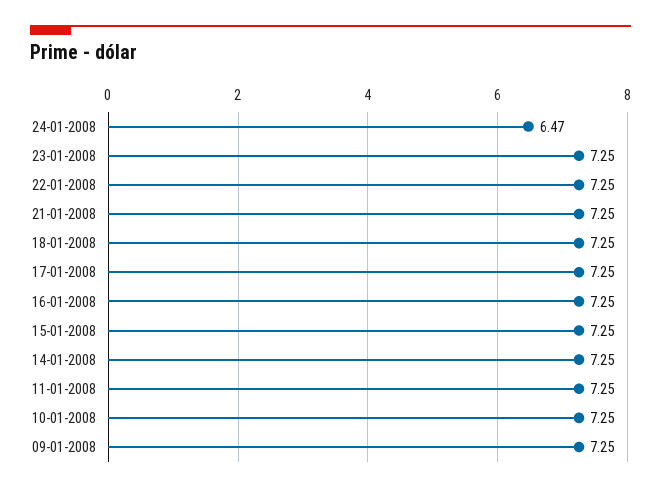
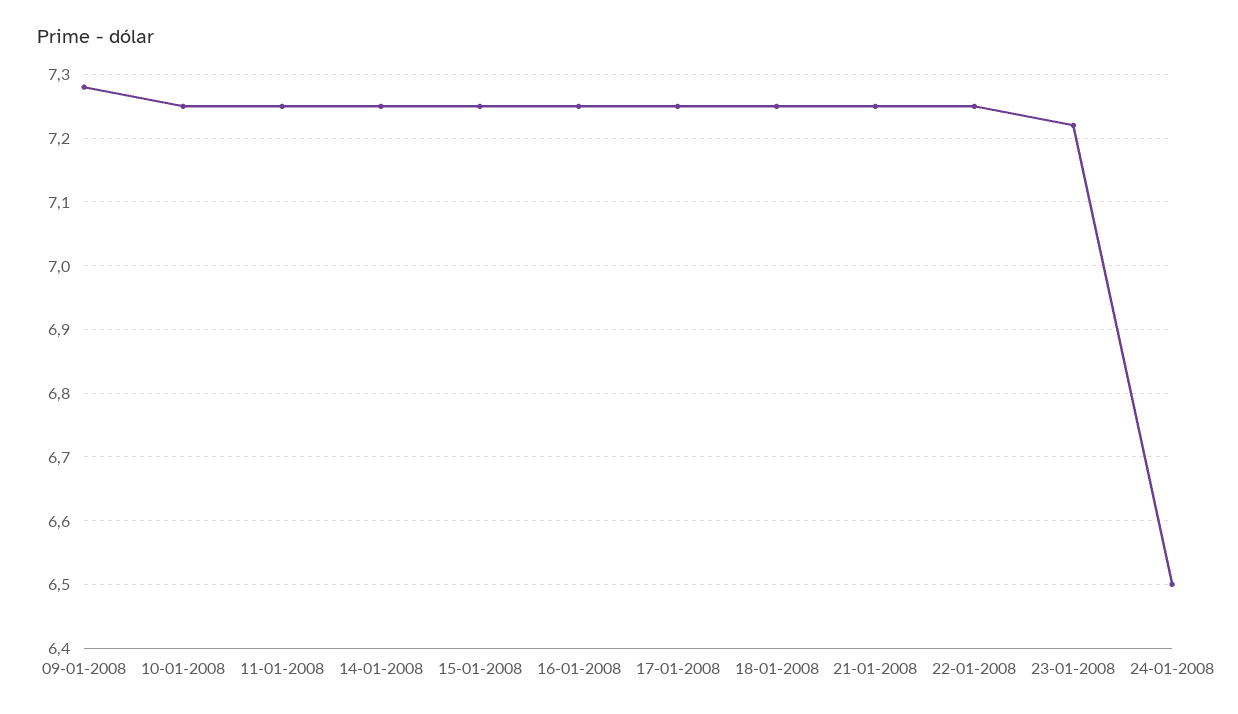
  {
-   "24-01-2008": 6.47,
+   "24-01-2008": 6.5,
-   "23-01-2008": 7.25,
+   "23-01-2008": 7.22,
    "22-01-2008": 7.25,
    "21-01-2008": 7.25,
    "18-01-2008": 7.25,
    "17-01-2008": 7.25,
    "16-01-2008": 7.25,
    "15-01-2008": 7.25,
    "14-01-2008": 7.25,
    "11-01-2008": 7.25,
    "10-01-2008": 7.25,
-   "09-01-2008": 7.25
+   "09-01-2008": 7.28
  }

